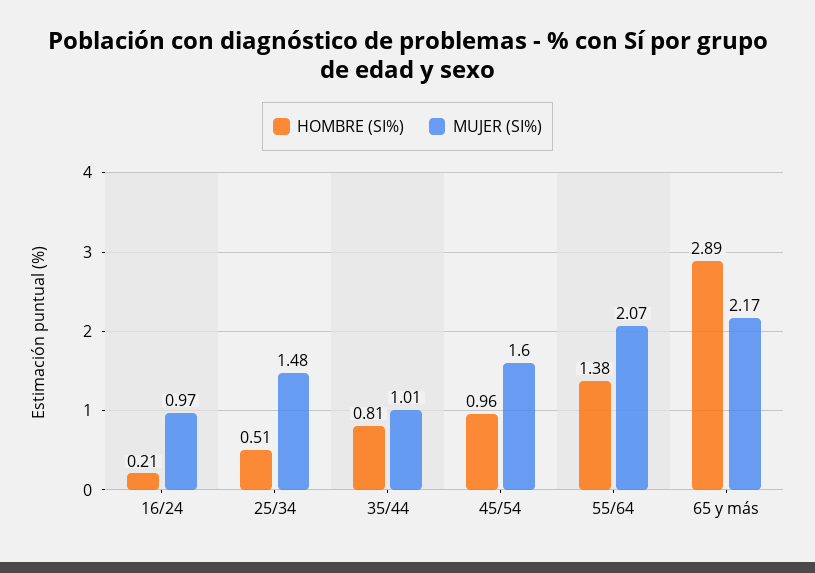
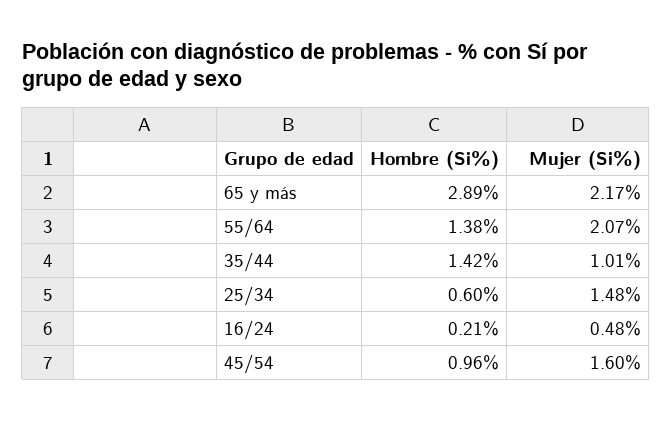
  {
    "HOMBRE (SI%)": {
      "16/24": 0.21,
-     "25/34": 0.51,
+     "25/34": 0.6,
-     "35/44": 0.81,
+     "35/44": 1.42,
      "45/54": 0.96,
      "55/64": 1.38,
      "65 y más": 2.89
    },
    "MUJER (SI%)": {
-     "16/24": 0.97,
+     "16/24": 0.48,
      "25/34": 1.48,
      "35/44": 1.01,
      "45/54": 1.6,
      "55/64": 2.07,
      "65 y más": 2.17
    }
  }

